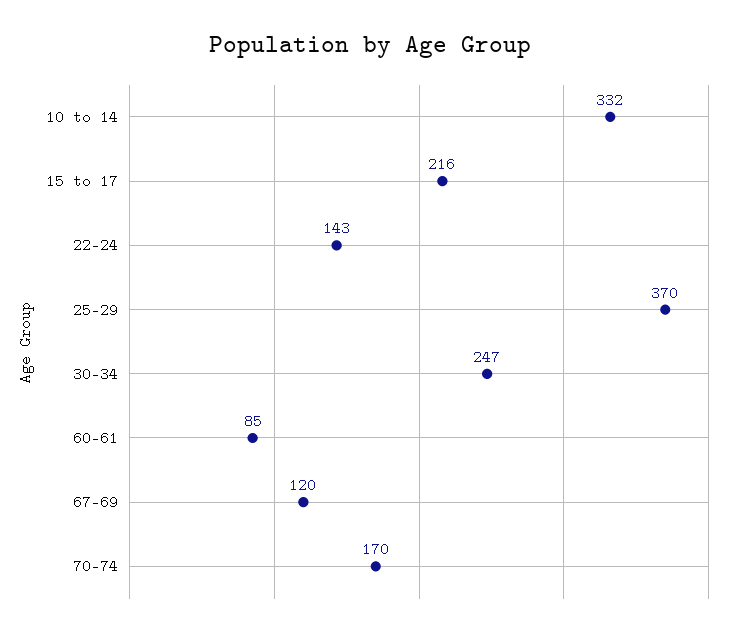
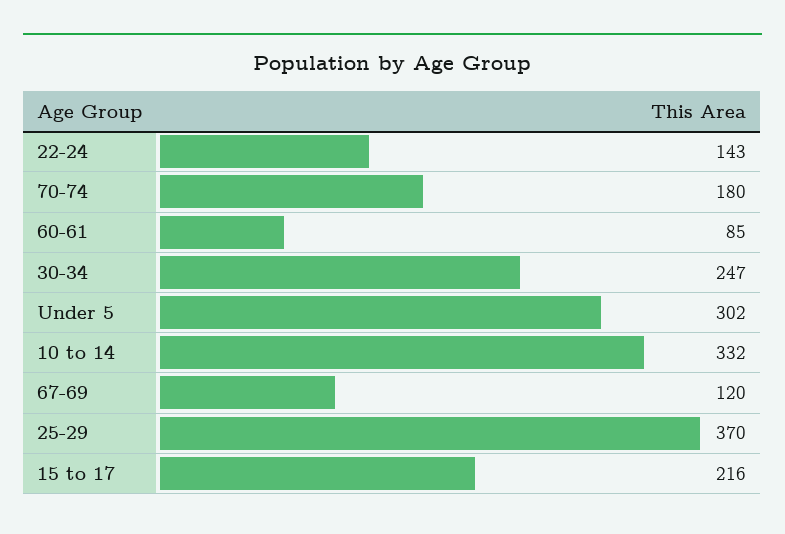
  {
    "10 to 14": 332,
    "15 to 17": 216,
    "22-24": 143,
    "25-29": 370,
    "30-34": 247,
    "60-61": 85,
    "67-69": 120,
-   "70-74": 170
+   "70-74": 180,
+   "Under 5": 302
  }

